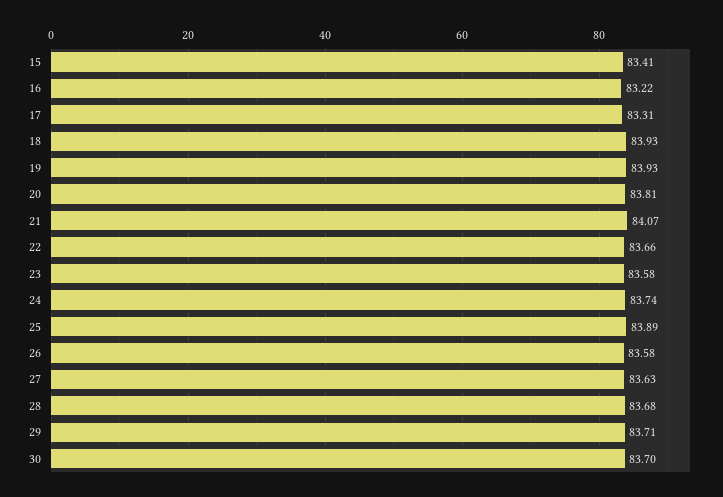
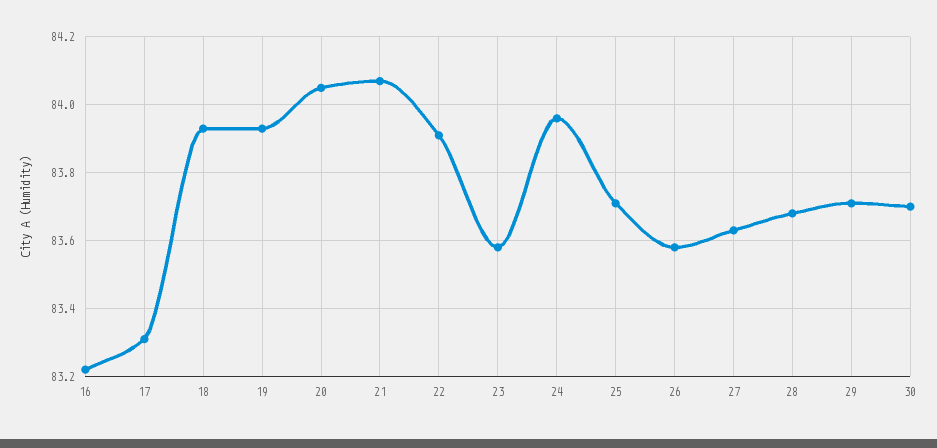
  {
-   "15": 83.41,
    "16": 83.22,
    "17": 83.31,
    "18": 83.93,
    "19": 83.93,
-   "20": 83.81,
+   "20": 84.05,
    "21": 84.07,
-   "22": 83.66,
+   "22": 83.9,
    "23": 83.58,
-   "24": 83.74,
+   "24": 83.95,
-   "25": 83.89,
+   "25": 83.7,
    "26": 83.58,
    "27": 83.63,
    "28": 83.68,
    "29": 83.71,
    "30": 83.7
  }

